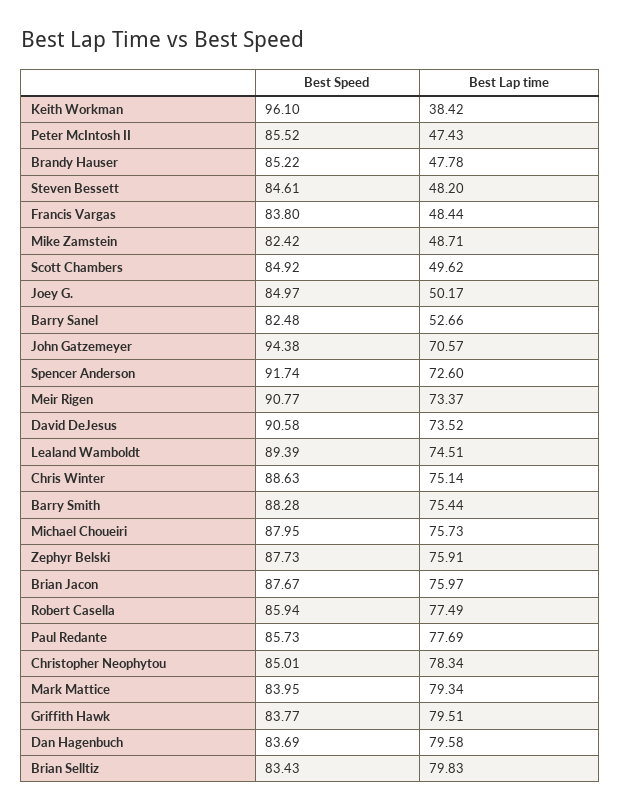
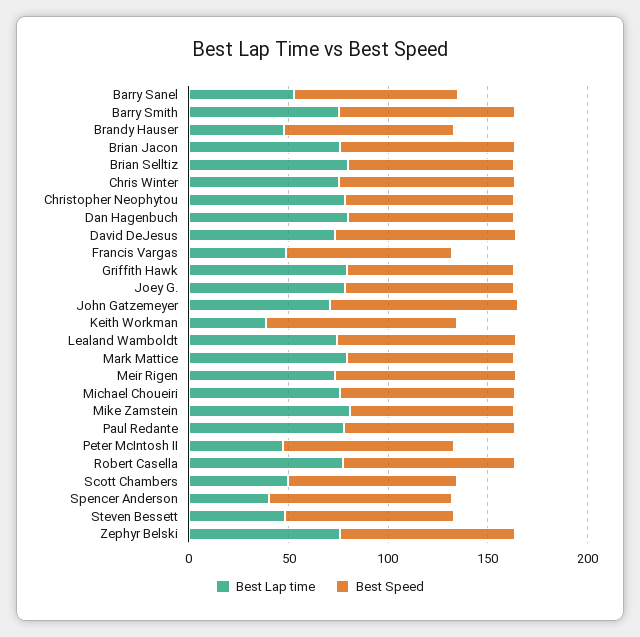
  {
    "Best Speed": {
      "Keith Workman": 96.1,
      "Peter McIntosh II": 85.52,
      "Brandy Hauser": 85.22,
      "Steven Bessett": 84.61,
      "Francis Vargas": 83.8,
      "Mike Zamstein": 82.42,
      "Scott Chambers": 84.92,
      "Joey G.": 84.97,
      "Barry Sanel": 82.48,
      "John Gatzemeyer": 94.38,
      "Spencer Anderson": 91.74,
      "Meir Rigen": 90.77,
      "David DeJesus": 90.58,
      "Lealand Wamboldt": 89.39,
      "Chris Winter": 88.63,
      "Barry Smith": 88.28,
      "Michael Choueiri": 87.95,
      "Zephyr Belski": 87.73,
      "Brian Jacon": 87.67,
      "Robert Casella": 85.94,
      "Paul Redante": 85.73,
      "Christopher Neophytou": 85.01,
      "Mark Mattice": 83.95,
      "Griffith Hawk": 83.77,
      "Dan Hagenbuch": 83.69,
      "Brian Selltiz": 83.43
    },
    "Best Lap time": {
      "Keith Workman": 38.42,
      "Peter McIntosh II": 47.43,
      "Brandy Hauser": 47.78,
      "Steven Bessett": 48.2,
      "Francis Vargas": 48.44,
-     "Mike Zamstein": 48.71,
+     "Mike Zamstein": 80,
      "Scott Chambers": 49.62,
-     "Joey G.": 50.17,
+     "Joey G.": 80,
      "Barry Sanel": 52.66,
      "John Gatzemeyer": 70.57,
-     "Spencer Anderson": 72.6,
+     "Spencer Anderson": 40,
      "Meir Rigen": 73.37,
      "David DeJesus": 73.52,
      "Lealand Wamboldt": 74.51,
      "Chris Winter": 75.14,
      "Barry Smith": 75.44,
      "Michael Choueiri": 75.73,
      "Zephyr Belski": 75.91,
      "Brian Jacon": 75.97,
      "Robert Casella": 77.49,
      "Paul Redante": 77.69,
      "Christopher Neophytou": 78.34,
      "Mark Mattice": 79.34,
      "Griffith Hawk": 79.51,
      "Dan Hagenbuch": 79.58,
      "Brian Selltiz": 79.83
    }
  }

